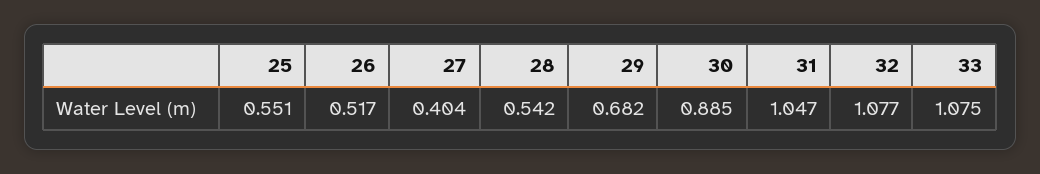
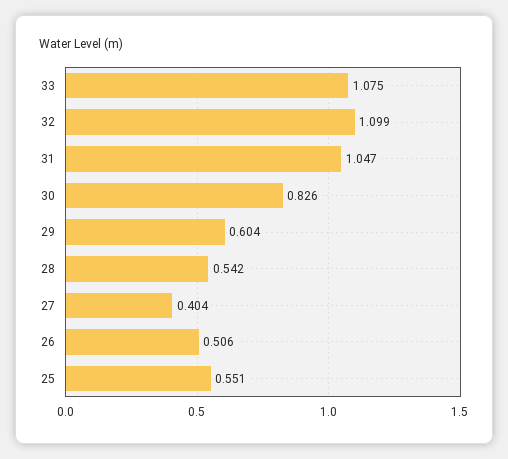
  {
    "25": 0.551,
-   "26": 0.517,
+   "26": 0.506,
    "27": 0.404,
    "28": 0.542,
-   "29": 0.682,
+   "29": 0.604,
-   "30": 0.885,
+   "30": 0.826,
    "31": 1.047,
-   "32": 1.077,
+   "32": 1.099,
    "33": 1.075
  }

